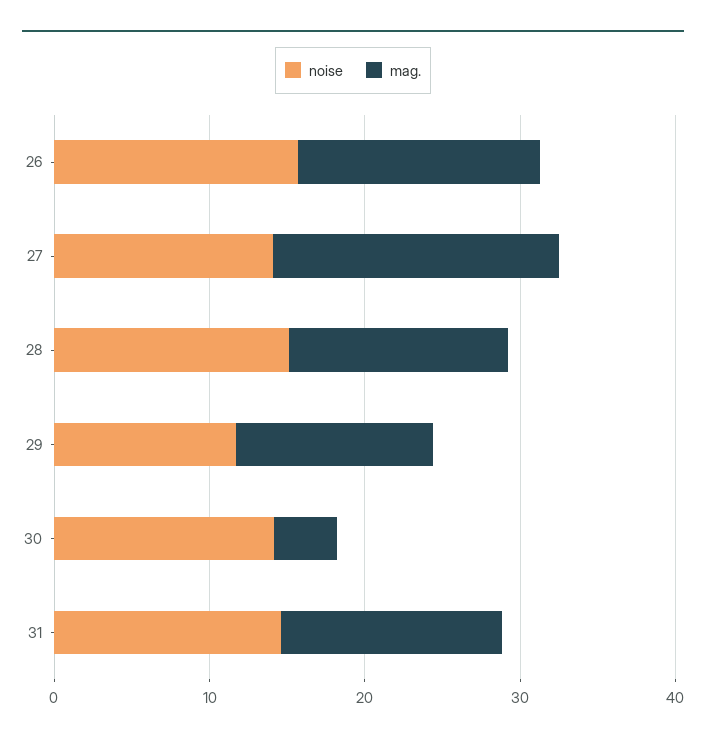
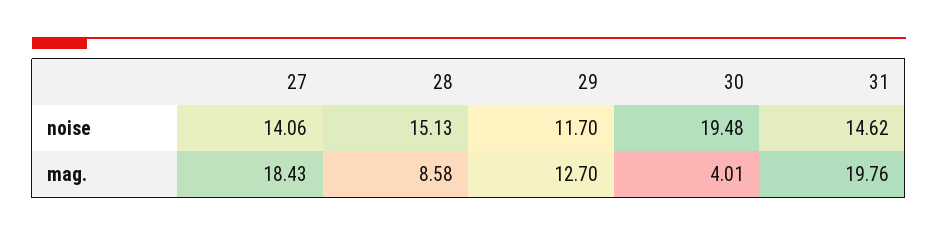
  {
    "noise": {
-     "26": 16,
      "27": 14.06,
      "28": 15.13,
      "29": 11.7,
-     "30": 14,
+     "30": 19.48,
      "31": 14.62
    },
    "mag.": {
-     "26": 16,
      "27": 18.43,
-     "28": 14,
+     "28": 8.58,
      "29": 12.7,
      "30": 4.01,
-     "31": 14
+     "31": 19.76
    }
  }

